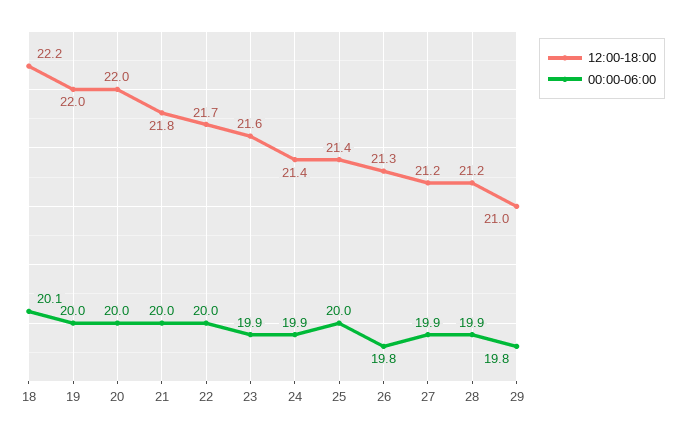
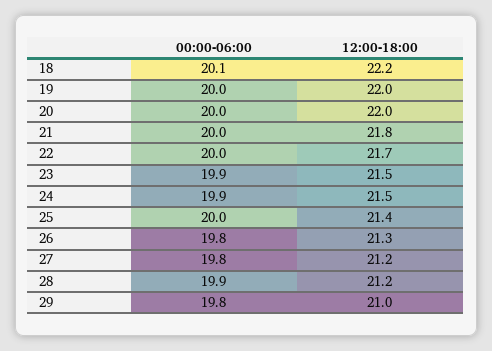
  {
    "12:00-18:00": {
      "18": 22.2,
      "19": 22,
      "20": 22,
      "21": 21.8,
      "22": 21.7,
-     "23": 21.6,
+     "23": 21.5,
-     "24": 21.4,
+     "24": 21.5,
      "25": 21.4,
      "26": 21.3,
      "27": 21.2,
      "28": 21.2,
      "29": 21
    },
    "00:00-06:00": {
      "18": 20.1,
      "19": 20,
      "20": 20,
      "21": 20,
      "22": 20,
      "23": 19.9,
      "24": 19.9,
      "25": 20,
      "26": 19.8,
-     "27": 19.9,
+     "27": 19.8,
      "28": 19.9,
      "29": 19.8
    }
  }

